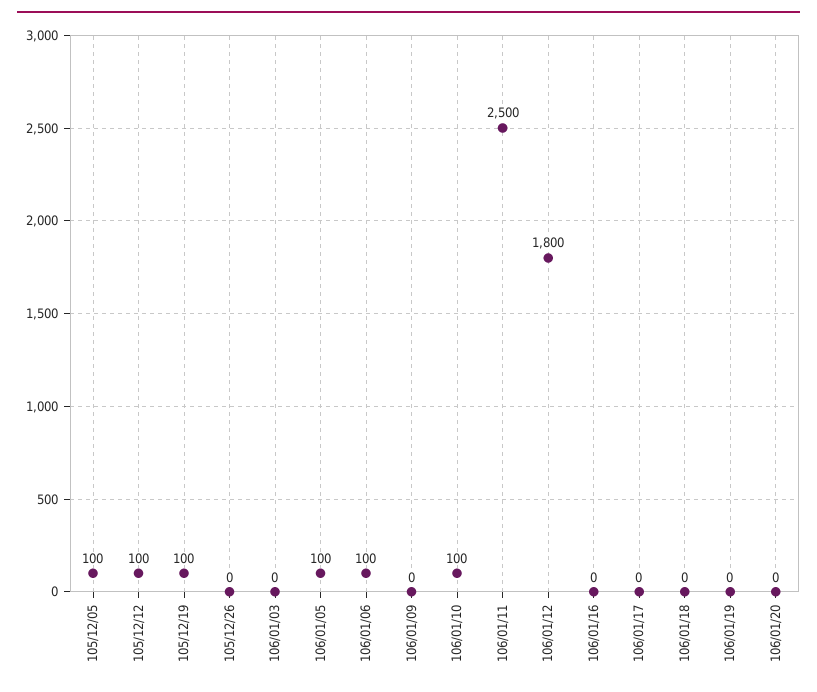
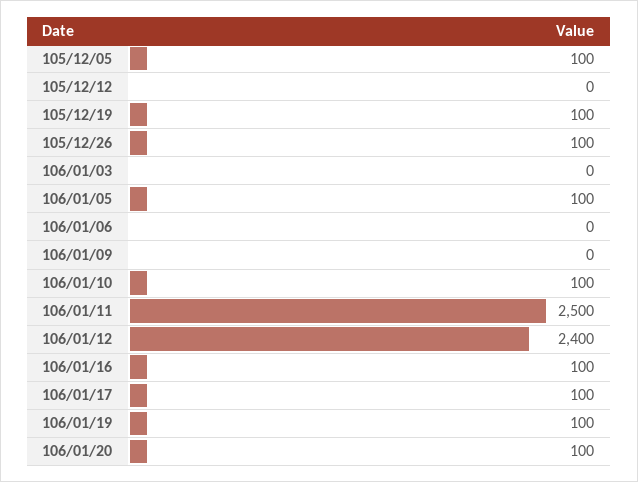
  {
    "105/12/05": 100,
-   "105/12/12": 100,
+   "105/12/12": 0,
    "105/12/19": 100,
-   "105/12/26": 0,
+   "105/12/26": 100,
    "106/01/03": 0,
    "106/01/05": 100,
-   "106/01/06": 100,
+   "106/01/06": 0,
    "106/01/09": 0,
    "106/01/10": 100,
    "106/01/11": 2500,
-   "106/01/12": 1800,
+   "106/01/12": 2400,
-   "106/01/16": 0,
+   "106/01/16": 100,
-   "106/01/17": 0,
+   "106/01/17": 100,
-   "106/01/18": 0,
-   "106/01/19": 0,
+   "106/01/19": 100,
-   "106/01/20": 0
+   "106/01/20": 100
  }

